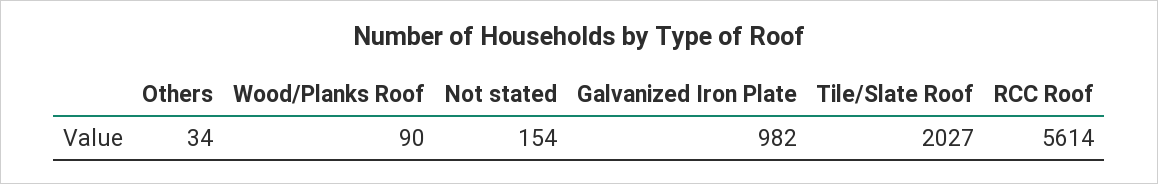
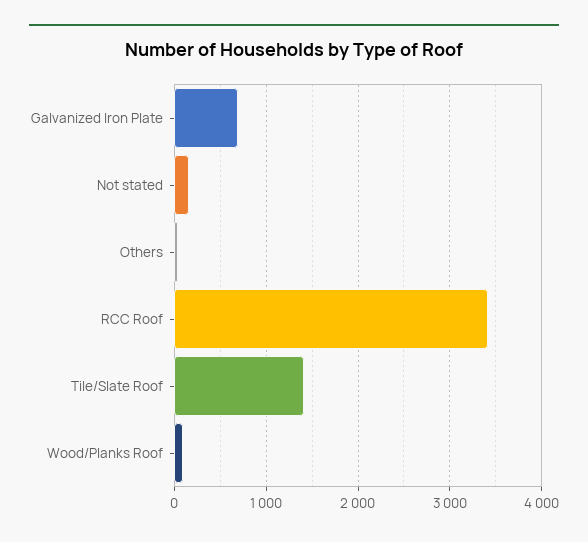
  {
    "Others": 34,
    "Wood/Planks Roof": 90,
    "Not stated": 154,
-   "Galvanized Iron Plate": 982,
+   "Galvanized Iron Plate": 700,
-   "Tile/Slate Roof": 2027,
+   "Tile/Slate Roof": 1400,
-   "RCC Roof": 5614
+   "RCC Roof": 3400
  }

